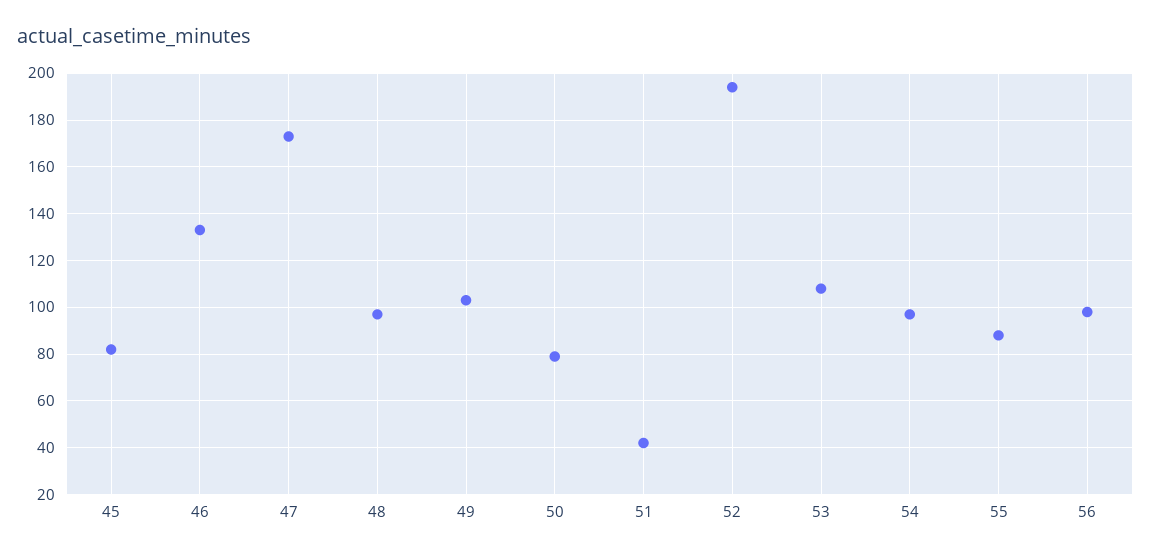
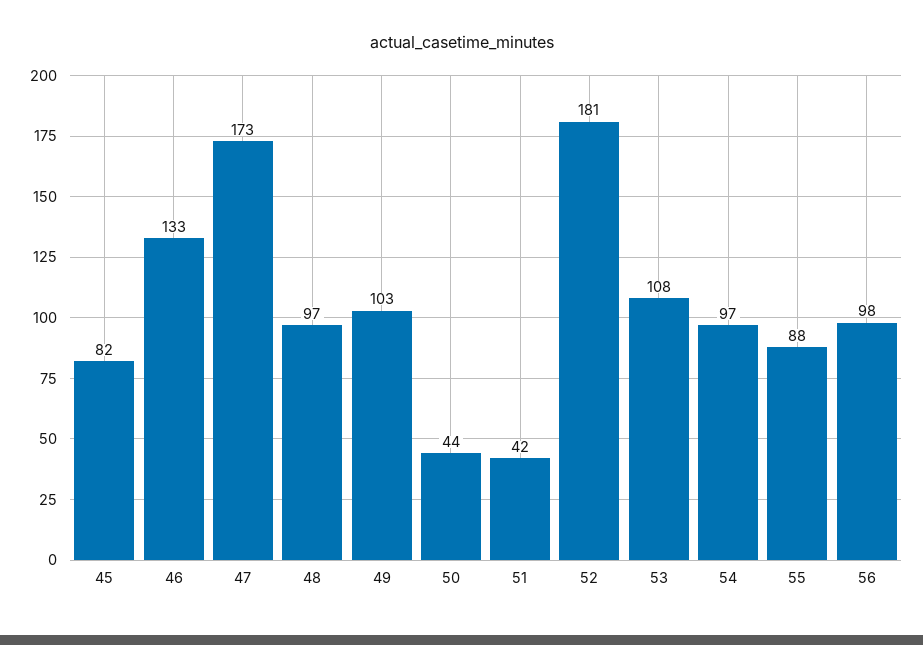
  {
    "45": 82,
    "46": 133,
    "47": 173,
    "48": 97,
    "49": 103,
-   "50": 80,
+   "50": 44,
    "51": 42,
-   "52": 195,
+   "52": 181,
    "53": 108,
    "54": 97,
    "55": 88,
    "56": 98
  }

